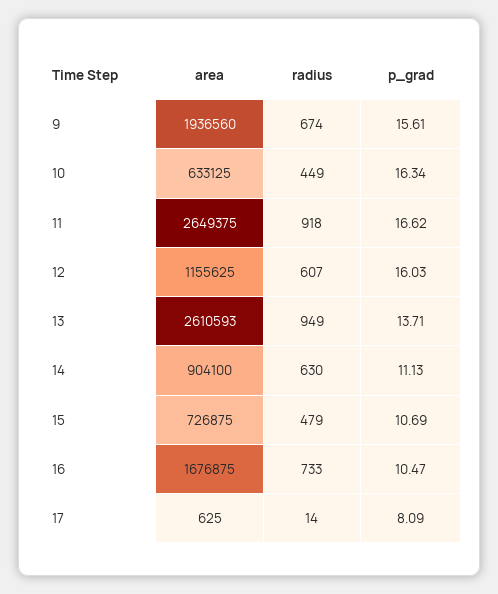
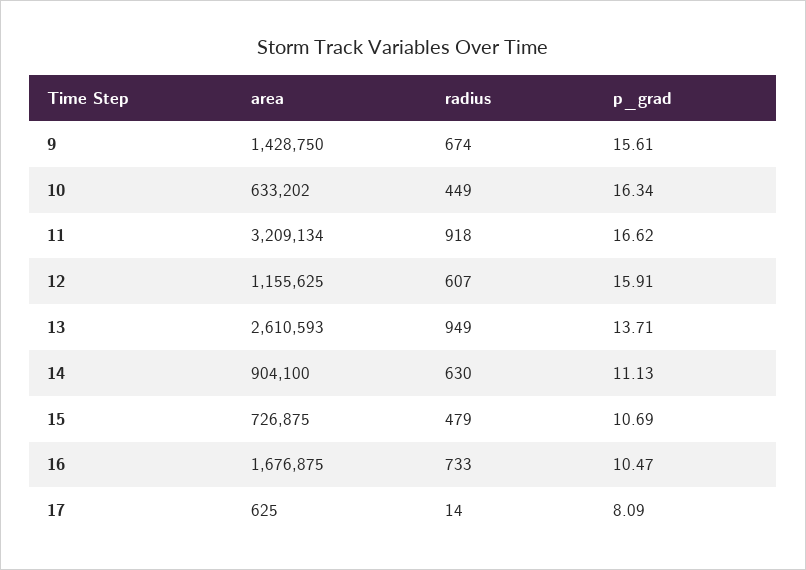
  {
    "area": {
-     "9": 1936560,
+     "9": 1428750,
-     "10": 633125,
+     "10": 633202,
-     "11": 2649375,
+     "11": 3209134,
      "12": 1155625,
      "13": 2610593,
      "14": 904100,
      "15": 726875,
      "16": 1676875,
      "17": 625
    },
    "radius": {
      "9": 674,
      "10": 449,
      "11": 918,
      "12": 607,
      "13": 949,
      "14": 630,
      "15": 479,
      "16": 733,
      "17": 14
    },
    "p_grad": {
      "9": 15.61,
      "10": 16.34,
      "11": 16.62,
-     "12": 16.03,
+     "12": 15.91,
      "13": 13.71,
      "14": 11.13,
      "15": 10.69,
      "16": 10.47,
      "17": 8.09
    }
  }

